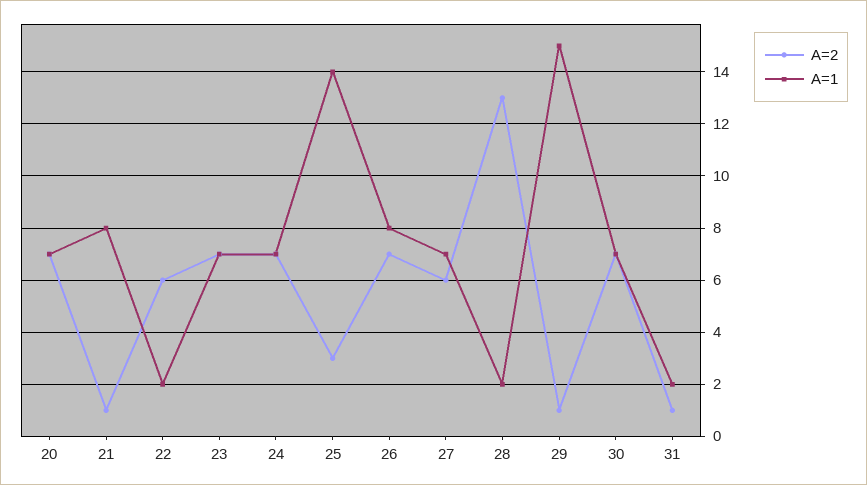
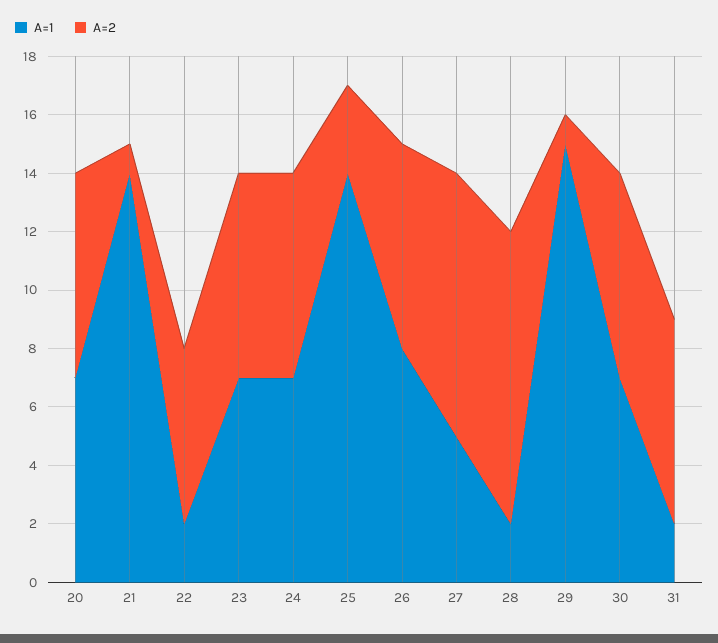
  {
    "A=2": {
      "20": 7,
      "21": 1,
      "22": 6,
      "23": 7,
      "24": 7,
      "25": 3,
      "26": 7,
-     "27": 6,
+     "27": 9,
-     "28": 13,
+     "28": 10,
      "29": 1,
      "30": 7,
-     "31": 1
+     "31": 7
    },
    "A=1": {
      "20": 7,
-     "21": 8,
+     "21": 14,
      "22": 2,
      "23": 7,
      "24": 7,
      "25": 14,
      "26": 8,
-     "27": 7,
+     "27": 5,
      "28": 2,
      "29": 15,
      "30": 7,
      "31": 2
    }
  }

